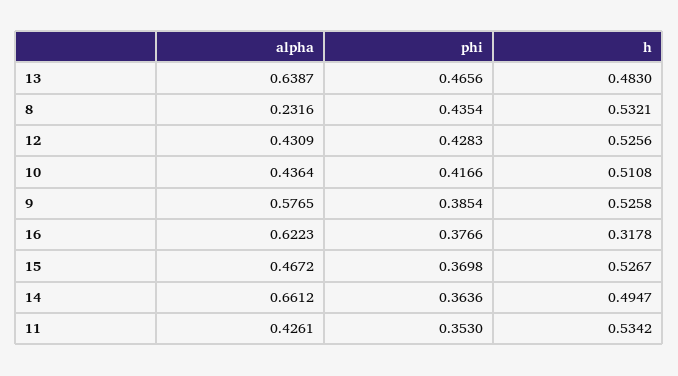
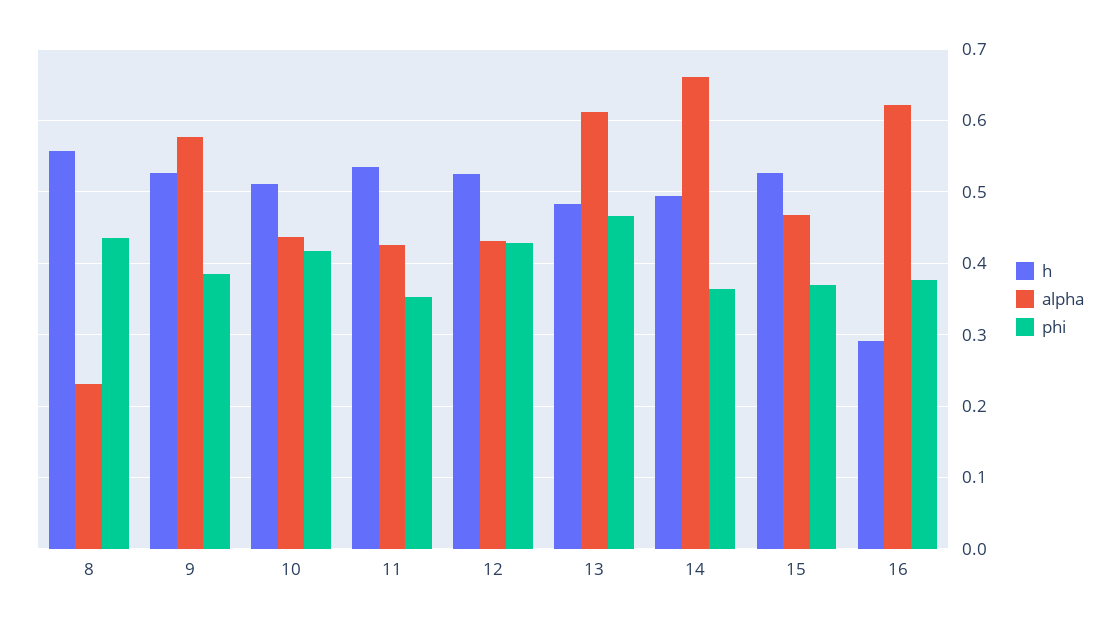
  {
    "alpha": {
-     "13": 0.6387,
+     "13": 0.61,
      "8": 0.2316,
      "12": 0.4309,
      "10": 0.4364,
      "9": 0.5765,
      "16": 0.6223,
      "15": 0.4672,
      "14": 0.6612,
      "11": 0.4261
    },
    "phi": {
      "13": 0.4656,
      "8": 0.4354,
      "12": 0.4283,
      "10": 0.4166,
      "9": 0.3854,
      "16": 0.3766,
      "15": 0.3698,
      "14": 0.3636,
      "11": 0.353
    },
    "h": {
      "13": 0.483,
-     "8": 0.5321,
+     "8": 0.56,
      "12": 0.5256,
      "10": 0.5108,
      "9": 0.5258,
-     "16": 0.3178,
+     "16": 0.29,
      "15": 0.5267,
      "14": 0.4947,
      "11": 0.5342
    }
  }

